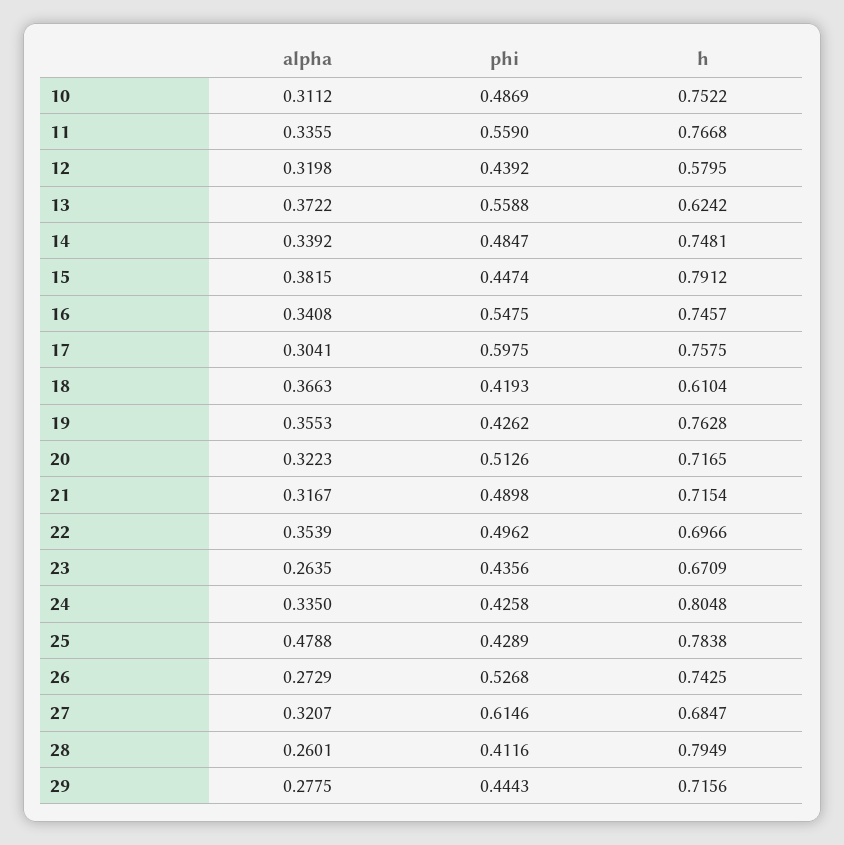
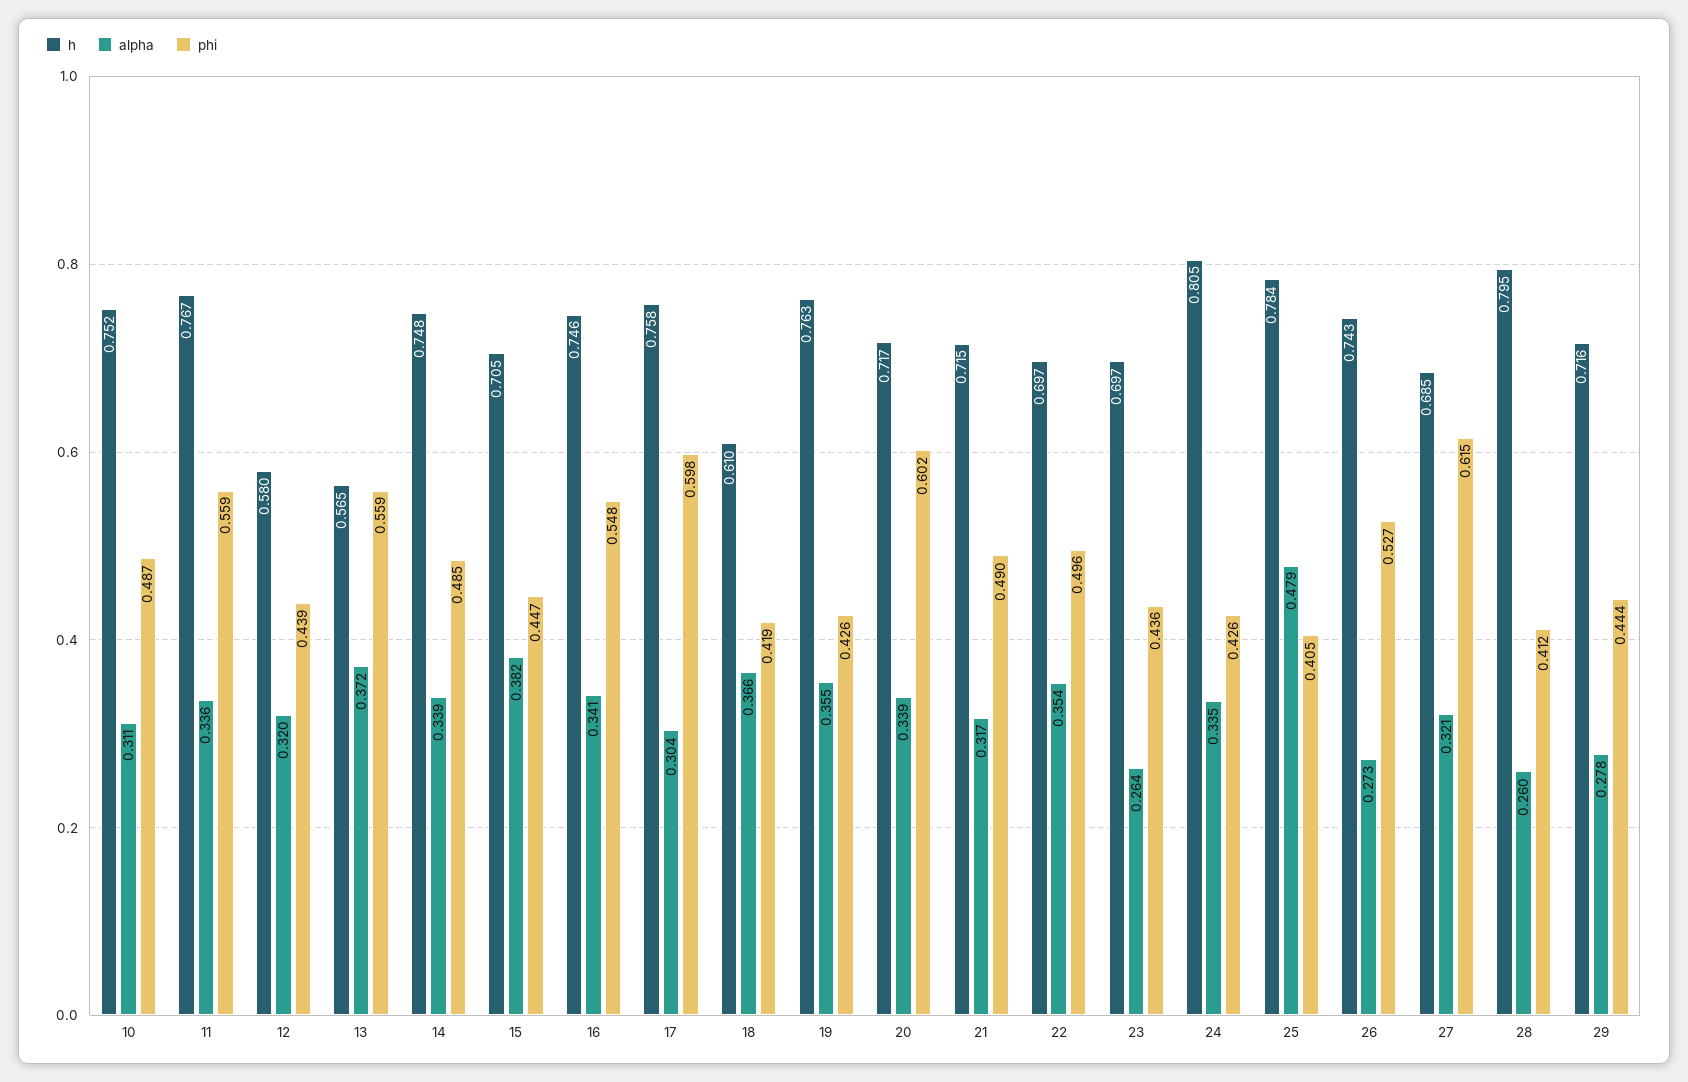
  {
    "alpha": {
      "10": 0.3112,
      "11": 0.3355,
      "12": 0.3198,
      "13": 0.3722,
      "14": 0.3392,
      "15": 0.3815,
      "16": 0.3408,
      "17": 0.3041,
      "18": 0.3663,
      "19": 0.3553,
-     "20": 0.3223,
+     "20": 0.339,
      "21": 0.3167,
      "22": 0.3539,
      "23": 0.2635,
      "24": 0.335,
      "25": 0.4788,
      "26": 0.2729,
      "27": 0.3207,
      "28": 0.2601,
      "29": 0.2775
    },
    "phi": {
      "10": 0.4869,
      "11": 0.559,
      "12": 0.4392,
      "13": 0.5588,
      "14": 0.4847,
      "15": 0.4474,
      "16": 0.5475,
      "17": 0.5975,
      "18": 0.4193,
      "19": 0.4262,
-     "20": 0.5126,
+     "20": 0.602,
      "21": 0.4898,
      "22": 0.4962,
      "23": 0.4356,
      "24": 0.4258,
-     "25": 0.4289,
+     "25": 0.405,
      "26": 0.5268,
      "27": 0.6146,
      "28": 0.4116,
      "29": 0.4443
    },
    "h": {
      "10": 0.7522,
      "11": 0.7668,
      "12": 0.5795,
-     "13": 0.6242,
+     "13": 0.565,
      "14": 0.7481,
-     "15": 0.7912,
+     "15": 0.705,
      "16": 0.7457,
      "17": 0.7575,
      "18": 0.6104,
      "19": 0.7628,
      "20": 0.7165,
      "21": 0.7154,
      "22": 0.6966,
-     "23": 0.6709,
+     "23": 0.697,
      "24": 0.8048,
      "25": 0.7838,
      "26": 0.7425,
      "27": 0.6847,
      "28": 0.7949,
      "29": 0.7156
    }
  }

